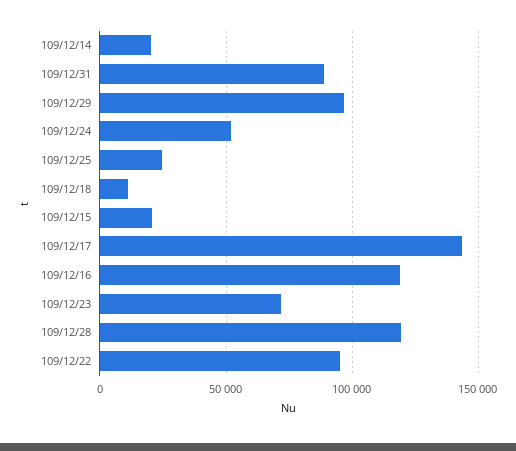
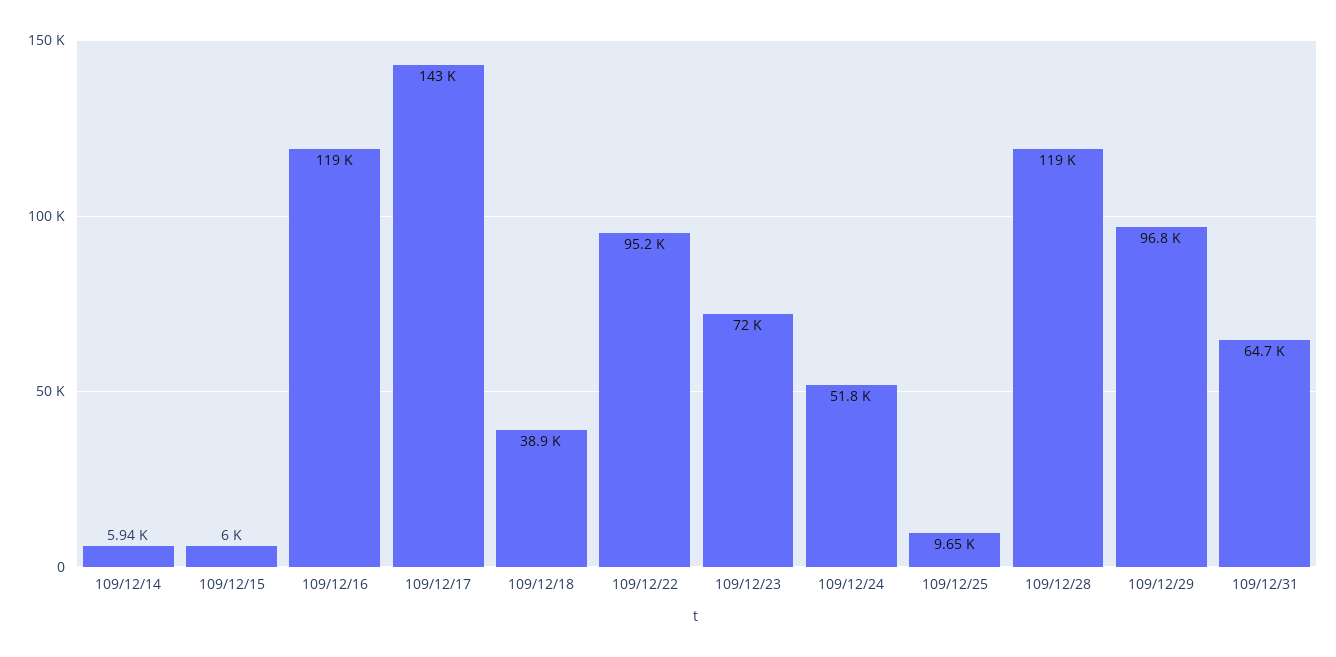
  {
-   "109/12/14": 20000,
+   "109/12/14": 5940,
-   "109/12/31": 90000,
+   "109/12/31": 64700,
    "109/12/29": 96800,
    "109/12/24": 51800,
-   "109/12/25": 25000,
+   "109/12/25": 9650,
-   "109/12/18": 10000,
+   "109/12/18": 38900,
-   "109/12/15": 20000,
+   "109/12/15": 6000,
    "109/12/17": 143000,
    "109/12/16": 119000,
    "109/12/23": 72000,
    "109/12/28": 119000,
    "109/12/22": 95200
  }

